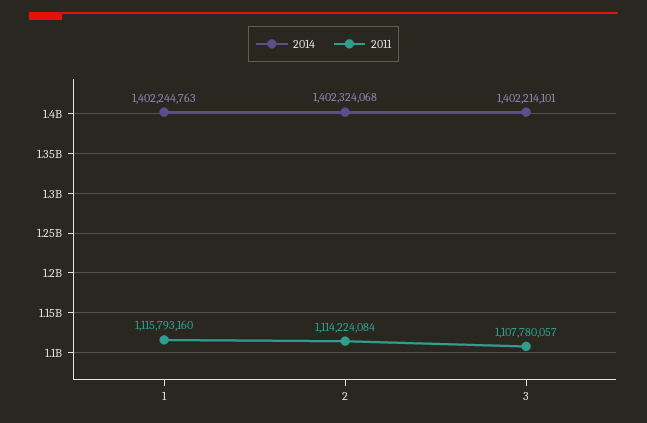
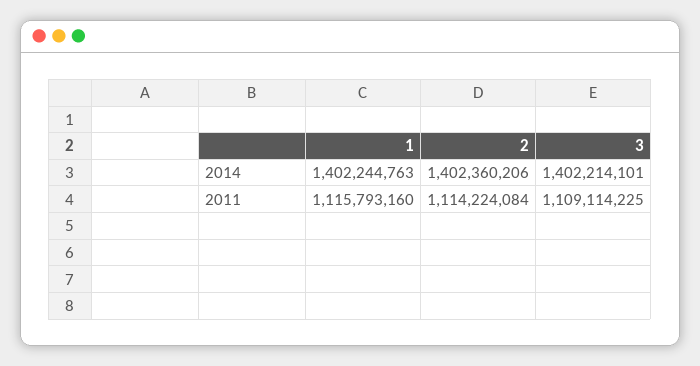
  {
    "2014": {
      "1": 1402244763,
-     "2": 1402324068,
+     "2": 1402360206,
      "3": 1402214101
    },
    "2011": {
      "1": 1115793160,
      "2": 1114224084,
-     "3": 1107780057
+     "3": 1109114225
    }
  }

